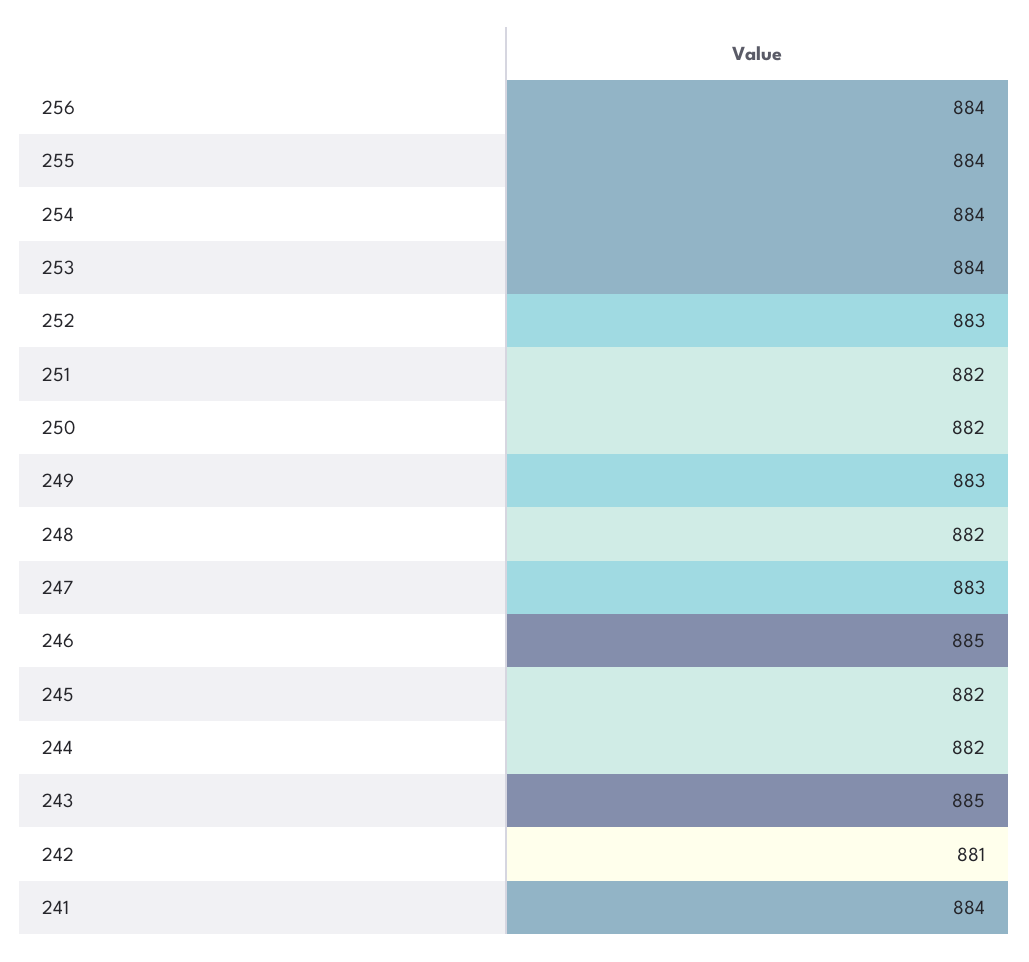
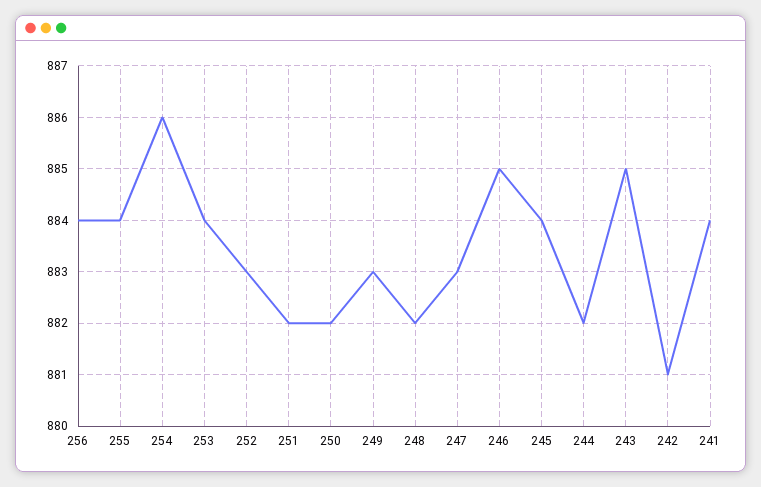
  {
    "256": 884,
    "255": 884,
-   "254": 884,
+   "254": 886,
    "253": 884,
    "252": 883,
    "251": 882,
    "250": 882,
    "249": 883,
    "248": 882,
    "247": 883,
    "246": 885,
-   "245": 882,
+   "245": 884,
    "244": 882,
    "243": 885,
    "242": 881,
    "241": 884
  }

